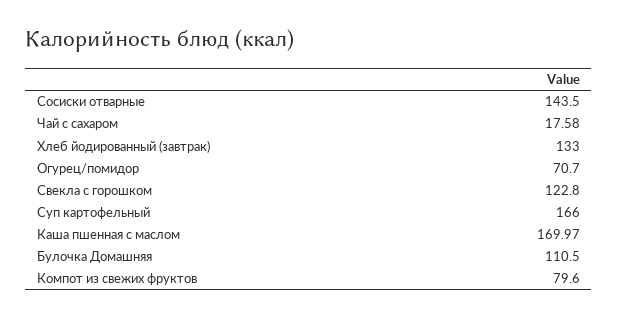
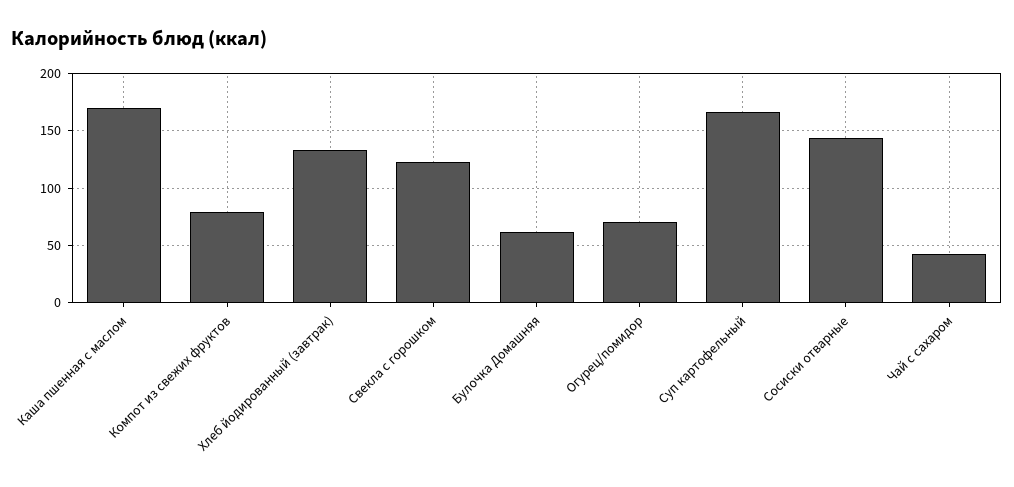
  {
    "Сосиски отварные": 143.5,
-   "Чай с сахаром": 17.58,
+   "Чай с сахаром": 40,
    "Хлеб йодированный (завтрак)": 133,
    "Огурец/помидор": 70.7,
    "Свекла с горошком": 122.8,
    "Суп картофельный": 166,
    "Каша пшенная с маслом": 169.97,
-   "Булочка Домашняя": 110.5,
+   "Булочка Домашняя": 60,
    "Компот из свежих фруктов": 79.6
  }

